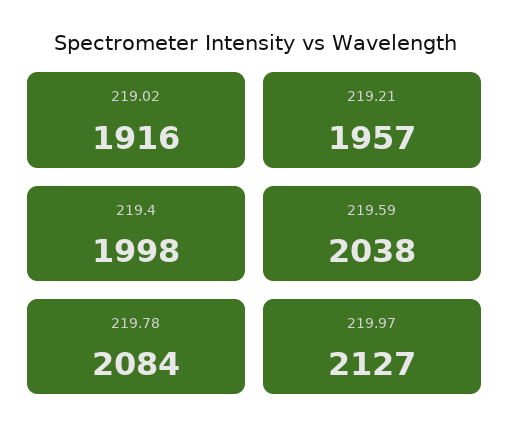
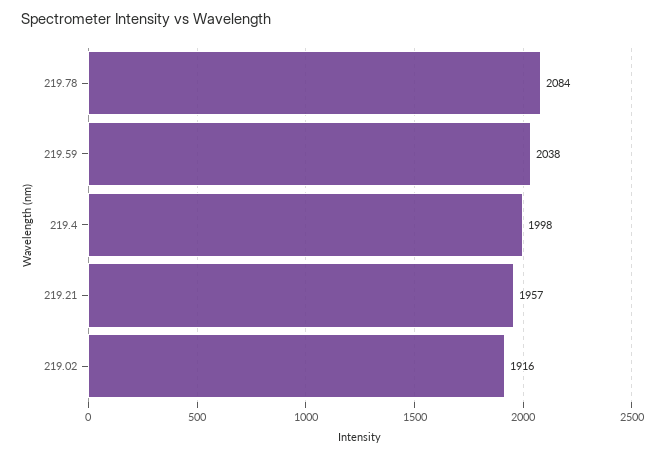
  {
    "219.02": 1916,
    "219.21": 1957,
    "219.4": 1998,
    "219.59": 2038,
-   "219.78": 2084,
+   "219.78": 2084
-   "219.97": 2127
  }

